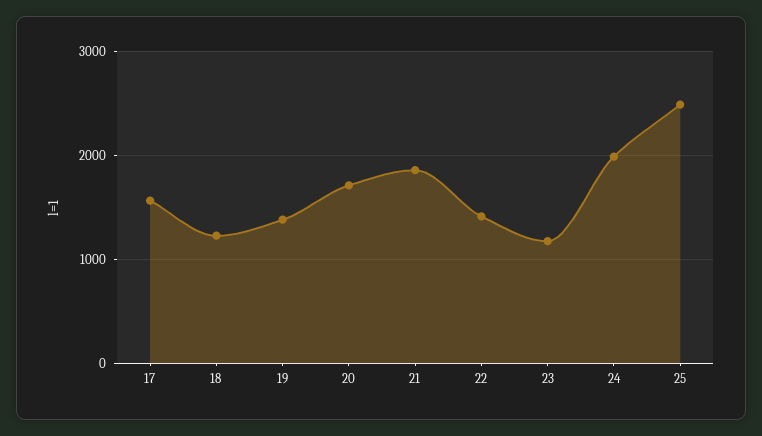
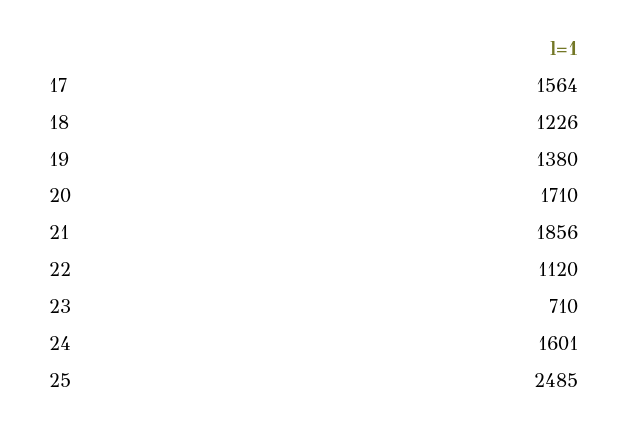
  {
    "17": 1564,
    "18": 1226,
    "19": 1380,
    "20": 1710,
    "21": 1856,
-   "22": 1400,
+   "22": 1120,
-   "23": 1200,
+   "23": 710,
-   "24": 2000,
+   "24": 1601,
    "25": 2485
  }

